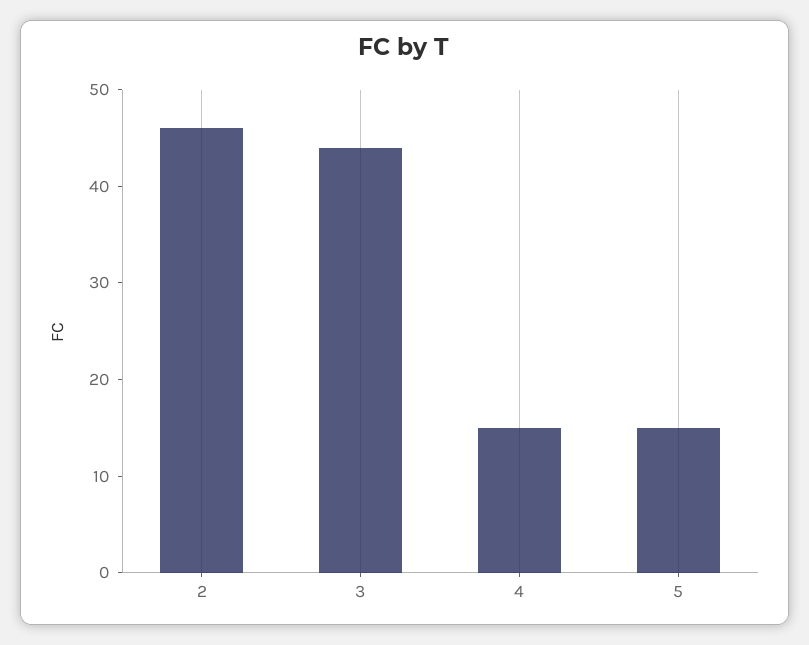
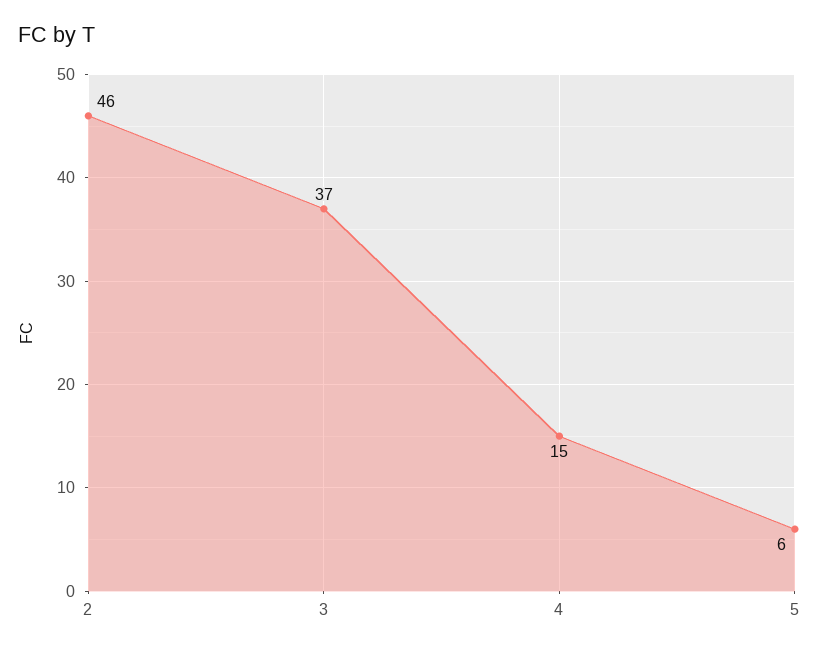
  {
    "2": 46,
-   "3": 44,
+   "3": 37,
    "4": 15,
-   "5": 15
+   "5": 6
  }

